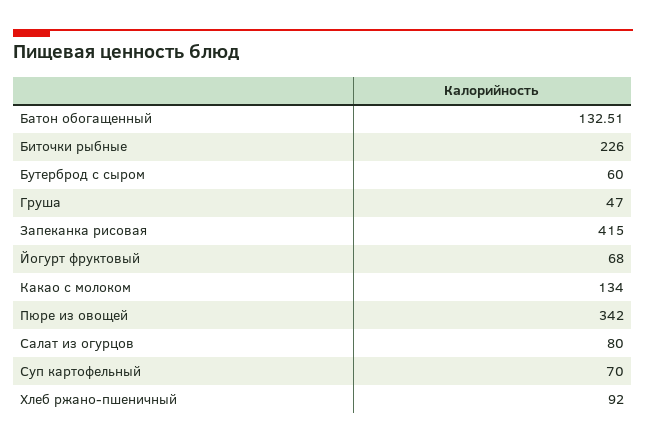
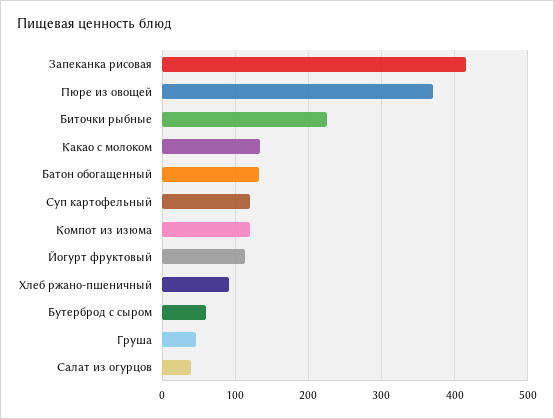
  {
    "Батон обогащенный": 132.51,
    "Биточки рыбные": 226,
    "Бутерброд с сыром": 60,
    "Груша": 47,
    "Запеканка рисовая": 415,
-   "Йогурт фруктовый": 68,
+   "Йогурт фруктовый": 110,
    "Какао с молоком": 134,
-   "Пюре из овощей": 342,
+   "Пюре из овощей": 370,
-   "Салат из огурцов": 80,
+   "Салат из огурцов": 40,
-   "Суп картофельный": 70,
+   "Суп картофельный": 120,
-   "Хлеб ржано-пшеничный": 92
+   "Хлеб ржано-пшеничный": 92,
+   "Компот из изюма": 120
  }

